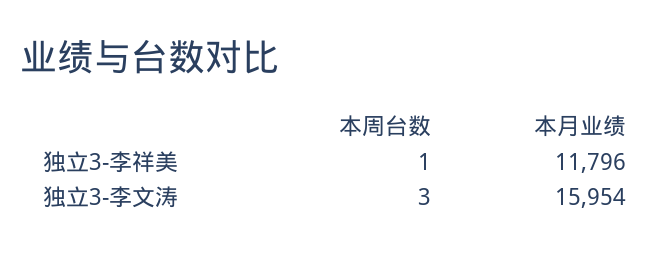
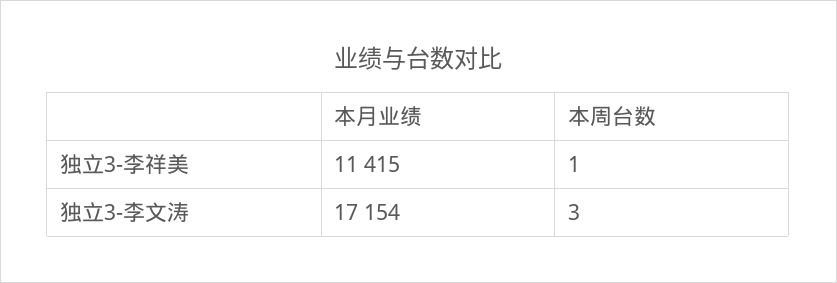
  {
    "本周台数": {
      "独立3-李祥美": 1,
      "独立3-李文涛": 3
    },
    "本月业绩": {
-     "独立3-李祥美": 11796,
+     "独立3-李祥美": 11415,
-     "独立3-李文涛": 15954
+     "独立3-李文涛": 17154
    }
  }

